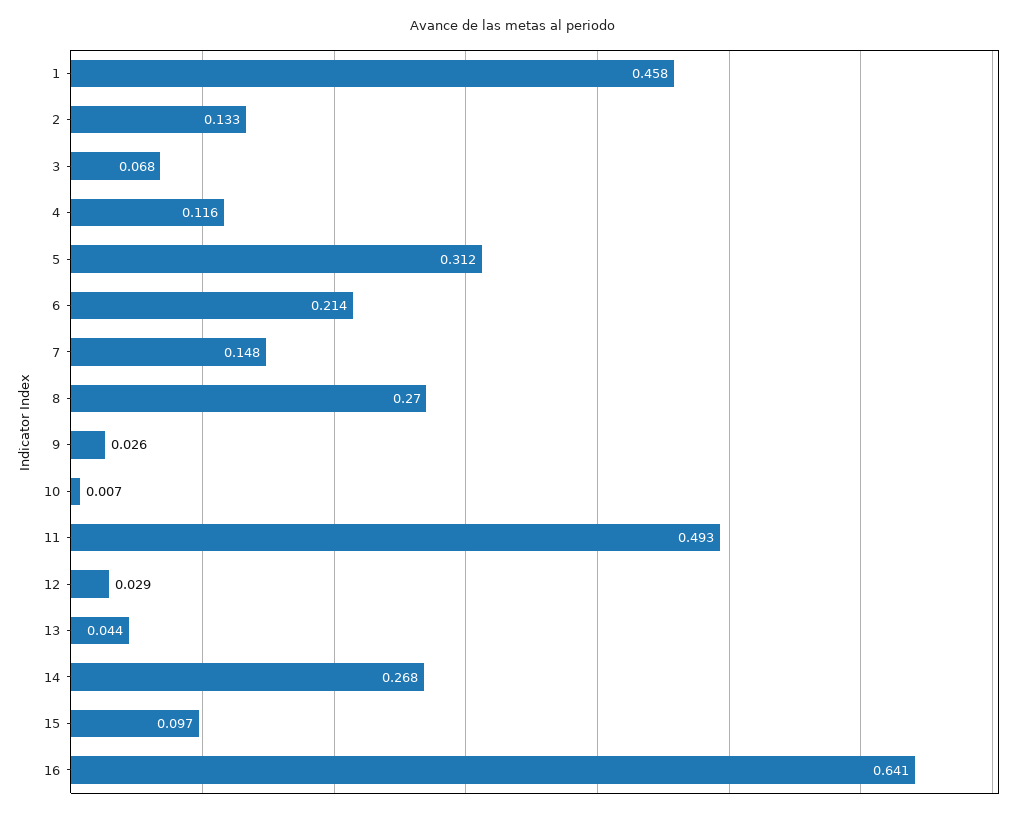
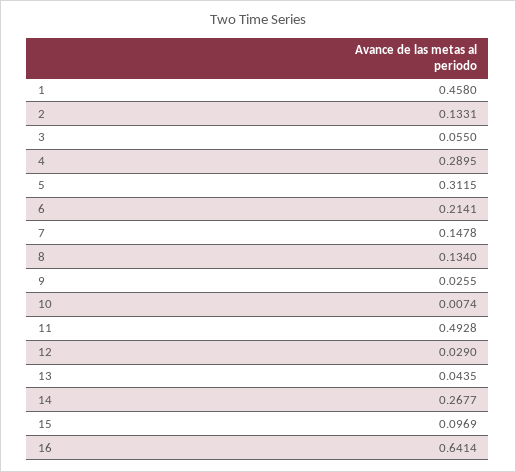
  {
    "1": 0.458,
    "2": 0.1331,
-   "3": 0.068,
+   "3": 0.055,
-   "4": 0.116,
+   "4": 0.2895,
    "5": 0.3115,
    "6": 0.2141,
    "7": 0.1478,
-   "8": 0.27,
+   "8": 0.134,
    "9": 0.0255,
    "10": 0.0074,
    "11": 0.4928,
    "12": 0.029,
    "13": 0.0435,
    "14": 0.2677,
    "15": 0.0969,
    "16": 0.6414
  }

